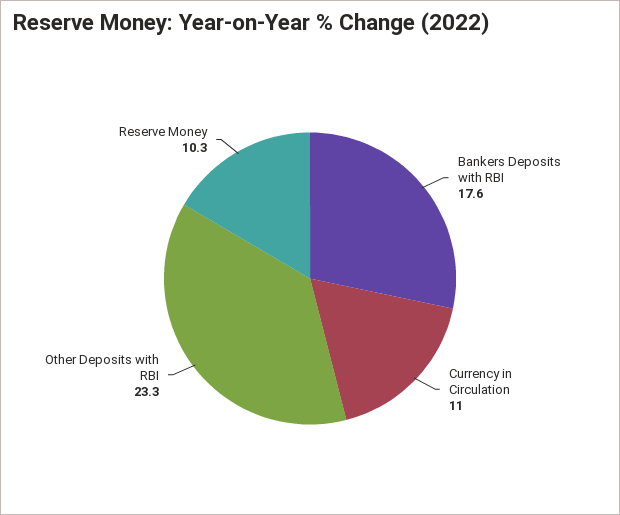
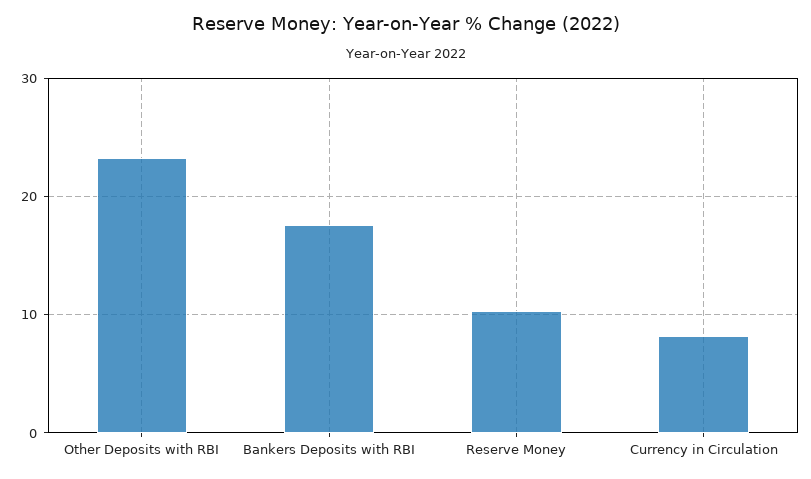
  {
    "Bankers Deposits with RBI": 17.6,
-   "Currency in Circulation": 11,
+   "Currency in Circulation": 8,
    "Other Deposits with RBI": 23.3,
    "Reserve Money": 10.3
  }

